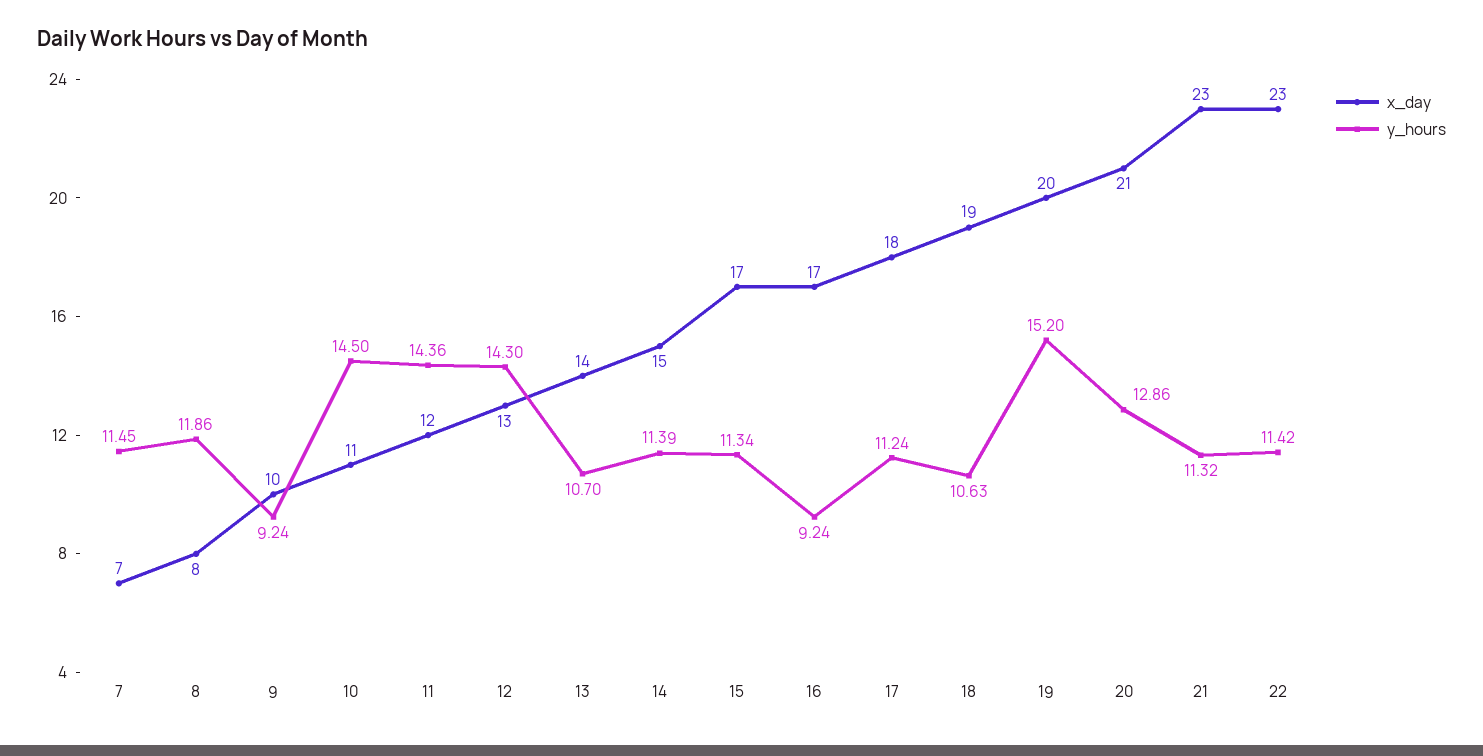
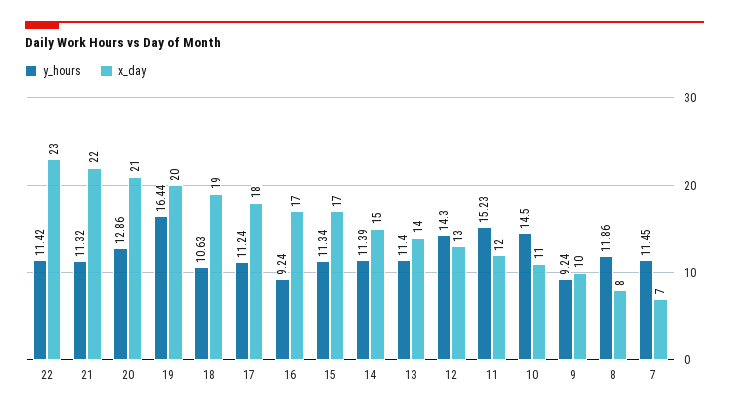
  {
    "x_day": {
      "7": 7,
      "8": 8,
      "9": 10,
      "10": 11,
      "11": 12,
      "12": 13,
      "13": 14,
      "14": 15,
      "15": 17,
      "16": 17,
      "17": 18,
      "18": 19,
      "19": 20,
      "20": 21,
-     "21": 23,
+     "21": 22,
      "22": 23
    },
    "y_hours": {
      "7": 11.45,
      "8": 11.86,
      "9": 9.24,
      "10": 14.5,
-     "11": 14.36,
+     "11": 15.23,
      "12": 14.3,
-     "13": 10.7,
+     "13": 11.4,
      "14": 11.39,
      "15": 11.34,
      "16": 9.24,
      "17": 11.24,
      "18": 10.63,
-     "19": 15.2,
+     "19": 16.44,
      "20": 12.86,
      "21": 11.32,
      "22": 11.42
    }
  }

